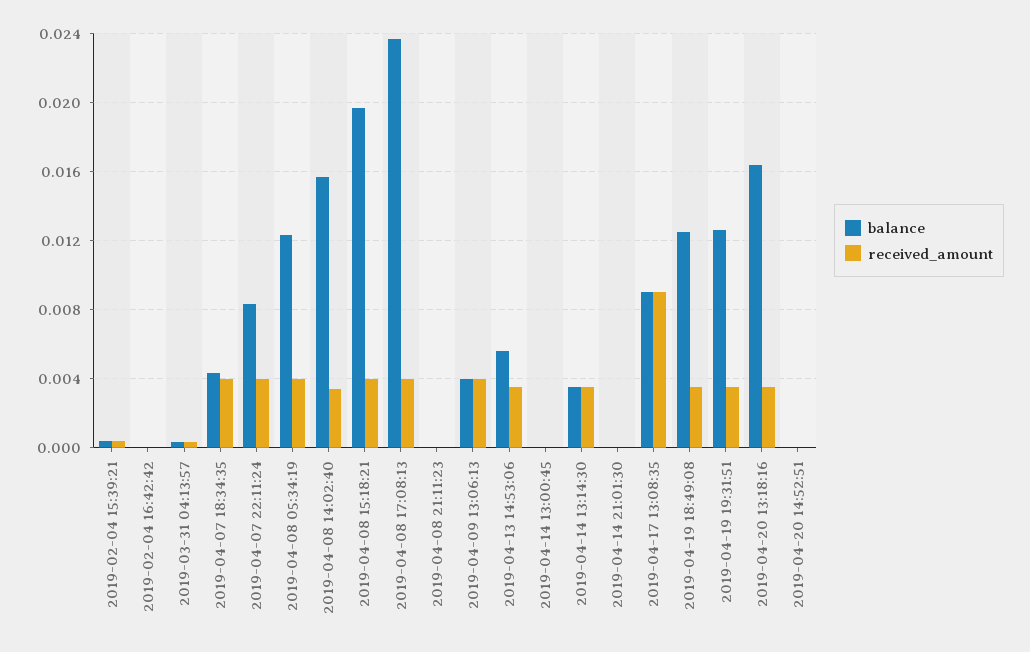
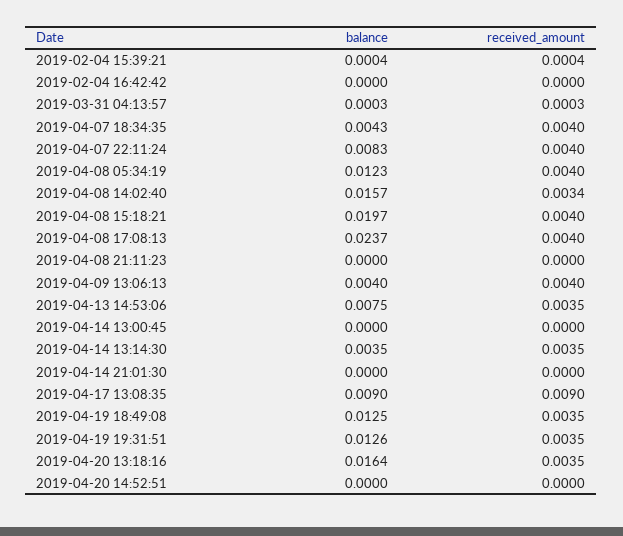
  {
    "balance": {
      "2019-02-04 15:39:21": 0.0004,
      "2019-02-04 16:42:42": 0,
      "2019-03-31 04:13:57": 0.0003,
      "2019-04-07 18:34:35": 0.0043,
      "2019-04-07 22:11:24": 0.0083,
      "2019-04-08 05:34:19": 0.0123,
      "2019-04-08 14:02:40": 0.0157,
      "2019-04-08 15:18:21": 0.0197,
      "2019-04-08 17:08:13": 0.0237,
      "2019-04-08 21:11:23": 0,
      "2019-04-09 13:06:13": 0.004,
-     "2019-04-13 14:53:06": 0.0055,
+     "2019-04-13 14:53:06": 0.0075,
      "2019-04-14 13:00:45": 0,
      "2019-04-14 13:14:30": 0.0035,
      "2019-04-14 21:01:30": 0,
      "2019-04-17 13:08:35": 0.009,
      "2019-04-19 18:49:08": 0.0125,
      "2019-04-19 19:31:51": 0.0126,
      "2019-04-20 13:18:16": 0.0164,
      "2019-04-20 14:52:51": 0
    },
    "received_amount": {
      "2019-02-04 15:39:21": 0.0004,
      "2019-02-04 16:42:42": 0,
      "2019-03-31 04:13:57": 0.0003,
      "2019-04-07 18:34:35": 0.004,
      "2019-04-07 22:11:24": 0.004,
      "2019-04-08 05:34:19": 0.004,
      "2019-04-08 14:02:40": 0.0034,
      "2019-04-08 15:18:21": 0.004,
      "2019-04-08 17:08:13": 0.004,
      "2019-04-08 21:11:23": 0,
      "2019-04-09 13:06:13": 0.004,
      "2019-04-13 14:53:06": 0.0035,
      "2019-04-14 13:00:45": 0,
      "2019-04-14 13:14:30": 0.0035,
      "2019-04-14 21:01:30": 0,
      "2019-04-17 13:08:35": 0.009,
      "2019-04-19 18:49:08": 0.0035,
      "2019-04-19 19:31:51": 0.0035,
      "2019-04-20 13:18:16": 0.0035,
      "2019-04-20 14:52:51": 0
    }
  }

